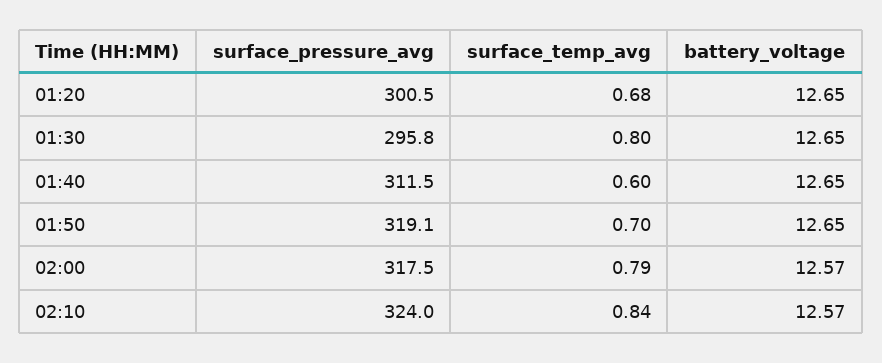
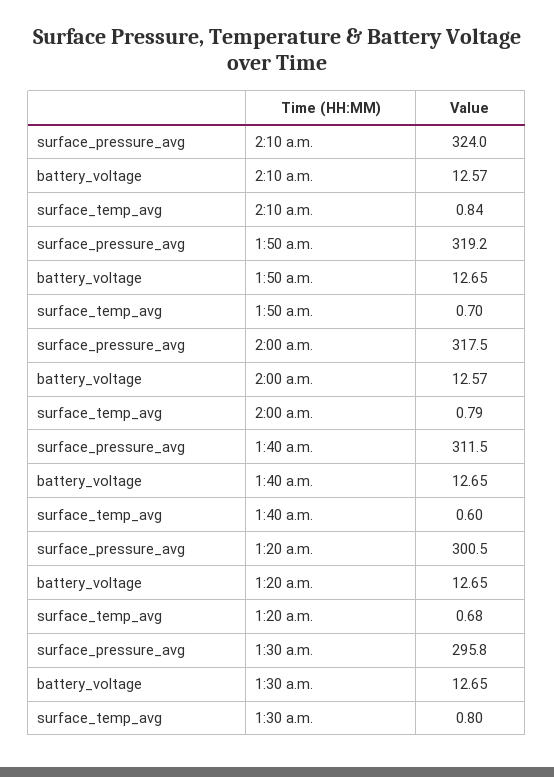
  {
    "surface_pressure_avg": {
      "01:20": 300.5,
      "01:30": 295.8,
      "01:40": 311.5,
-     "01:50": 319.1,
+     "01:50": 319.2,
      "02:00": 317.5,
      "02:10": 324
    },
    "surface_temp_avg": {
      "01:20": 0.68,
      "01:30": 0.8,
      "01:40": 0.6,
      "01:50": 0.7,
      "02:00": 0.79,
      "02:10": 0.84
    },
    "battery_voltage": {
      "01:20": 12.65,
      "01:30": 12.65,
      "01:40": 12.65,
      "01:50": 12.65,
      "02:00": 12.57,
      "02:10": 12.57
    }
  }

